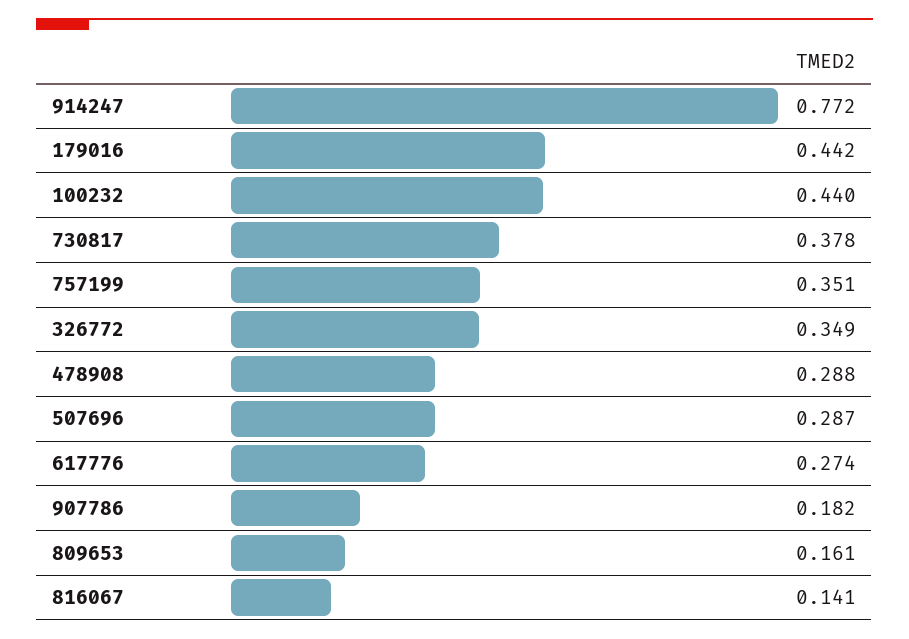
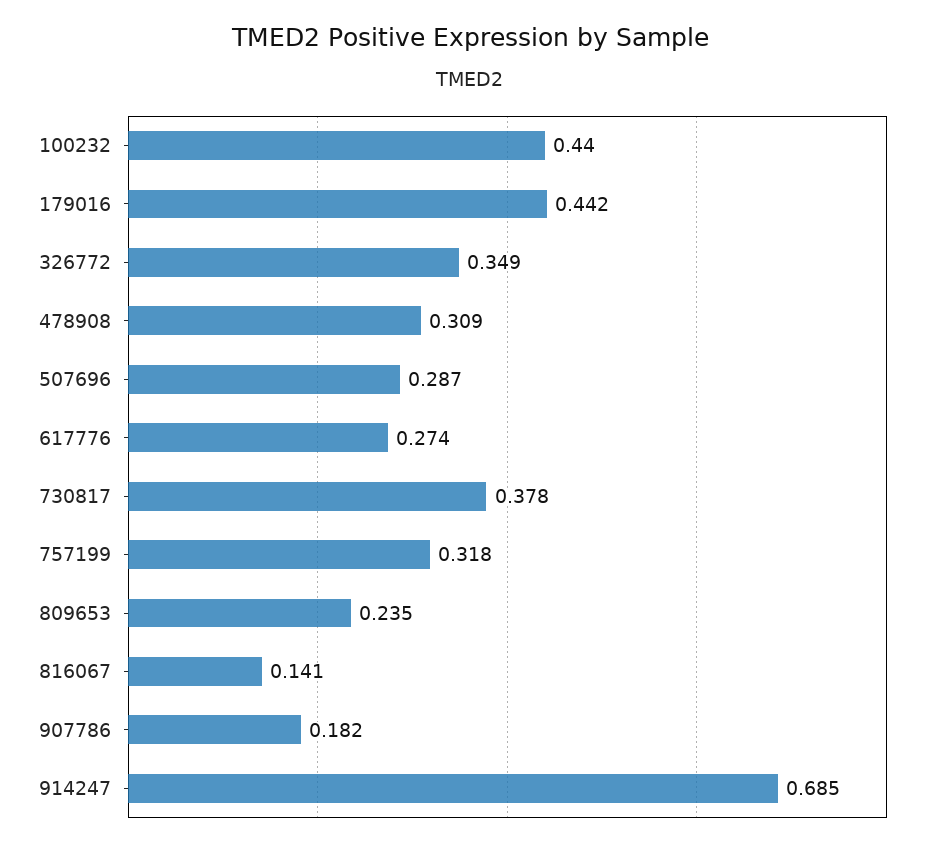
  {
-   "914247": 0.772,
+   "914247": 0.685,
    "179016": 0.442,
    "100232": 0.44,
    "730817": 0.378,
-   "757199": 0.351,
+   "757199": 0.318,
    "326772": 0.349,
-   "478908": 0.288,
+   "478908": 0.309,
    "507696": 0.287,
    "617776": 0.274,
    "907786": 0.182,
-   "809653": 0.161,
+   "809653": 0.235,
    "816067": 0.141
  }

